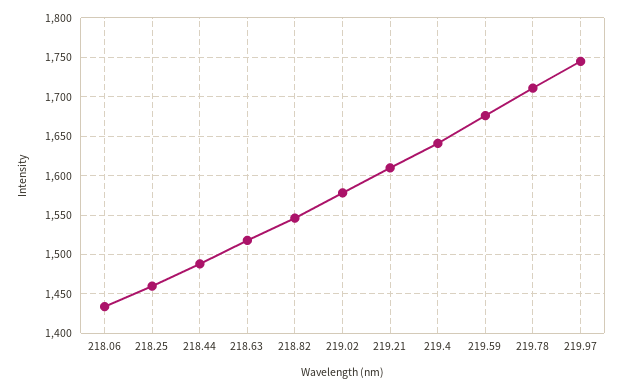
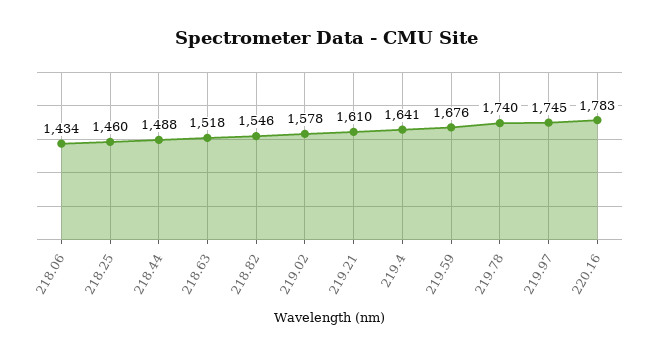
  {
    "218.06": 1434,
    "218.25": 1460,
    "218.44": 1488,
    "218.63": 1518,
    "218.82": 1546,
    "219.02": 1578,
    "219.21": 1610,
    "219.4": 1641,
    "219.59": 1676,
-   "219.78": 1710,
+   "219.78": 1740,
-   "219.97": 1745
+   "219.97": 1745,
+   "220.16": 1783
  }

